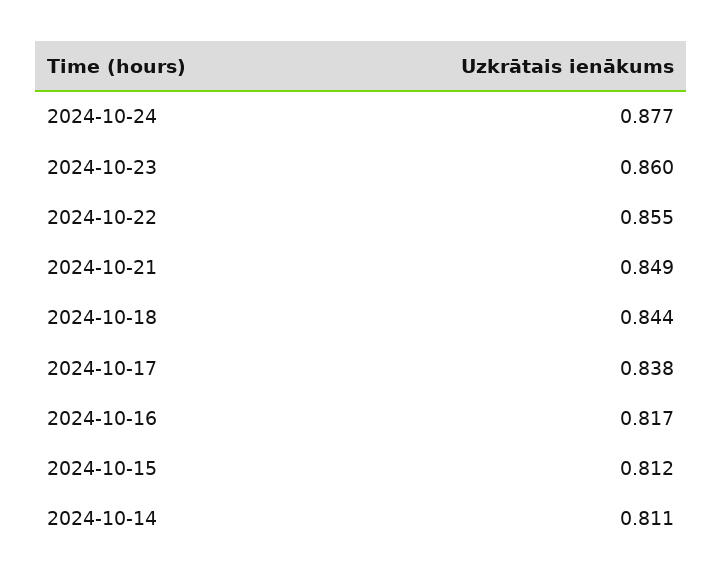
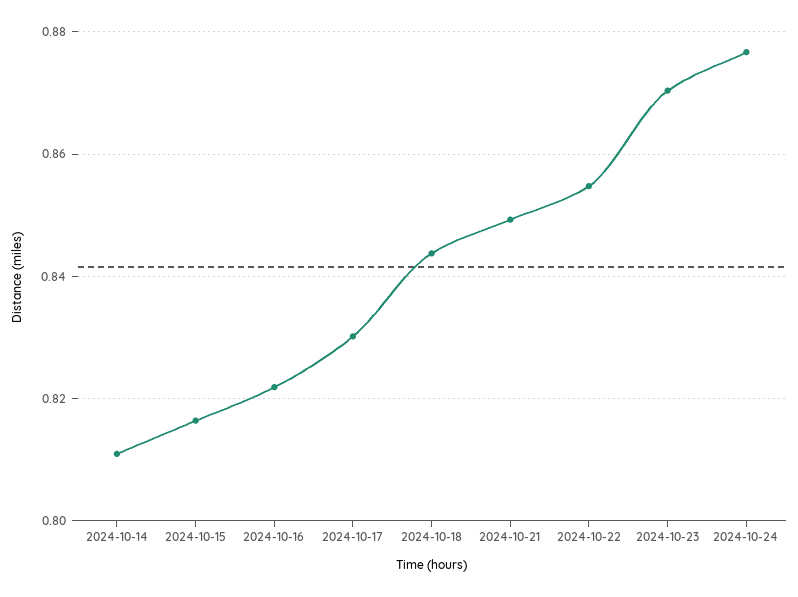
  {
    "2024-10-24": 0.877,
-   "2024-10-23": 0.86,
+   "2024-10-23": 0.87,
    "2024-10-22": 0.855,
    "2024-10-21": 0.849,
    "2024-10-18": 0.844,
-   "2024-10-17": 0.838,
+   "2024-10-17": 0.83,
-   "2024-10-16": 0.817,
+   "2024-10-16": 0.822,
-   "2024-10-15": 0.812,
+   "2024-10-15": 0.816,
    "2024-10-14": 0.811
  }

